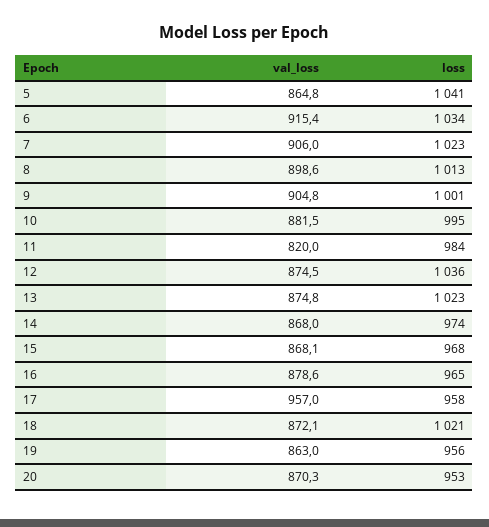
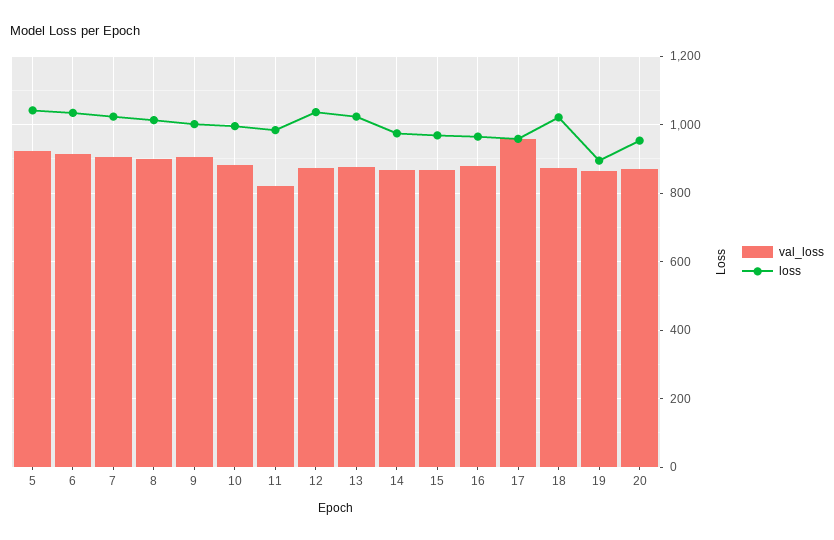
  {
    "val_loss": {
-     "5": 864.8,
+     "5": 920,
      "6": 915.4,
      "7": 906,
      "8": 898.6,
      "9": 904.8,
      "10": 881.5,
      "11": 820,
      "12": 874.5,
      "13": 874.8,
      "14": 868,
      "15": 868.1,
      "16": 878.6,
      "17": 957,
      "18": 872.1,
      "19": 863,
      "20": 870.3
    },
    "loss": {
      "5": 1041,
      "6": 1034,
      "7": 1023,
      "8": 1013,
      "9": 1001,
      "10": 995,
      "11": 984,
      "12": 1036,
      "13": 1023,
      "14": 974,
      "15": 968,
      "16": 965,
      "17": 958,
      "18": 1021,
-     "19": 956,
+     "19": 900,
      "20": 953
    }
  }

